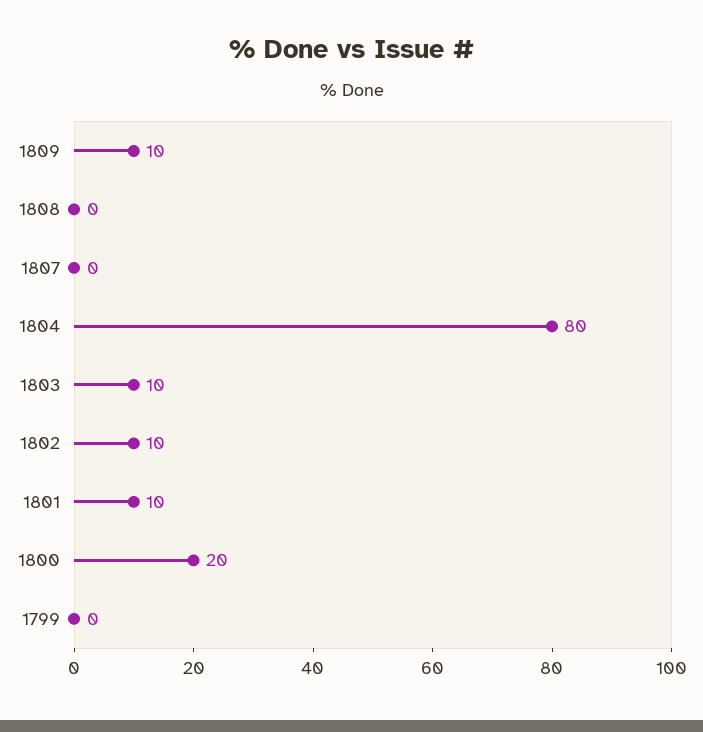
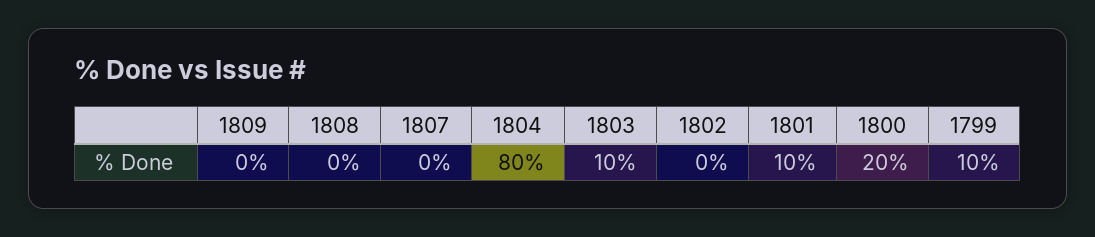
  {
-   "1809": 10,
+   "1809": 0,
    "1808": 0,
    "1807": 0,
    "1804": 80,
    "1803": 10,
-   "1802": 10,
+   "1802": 0,
    "1801": 10,
    "1800": 20,
-   "1799": 0
+   "1799": 10
  }

